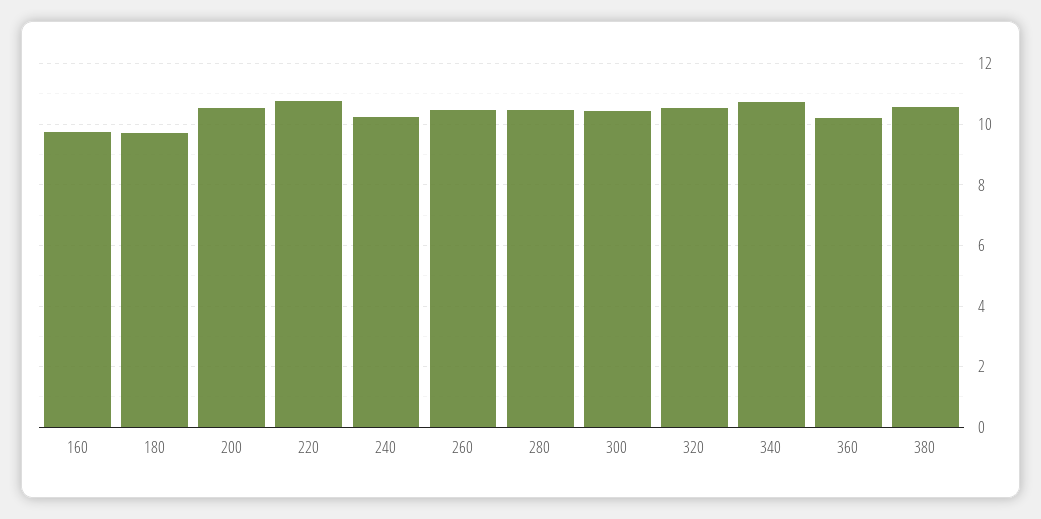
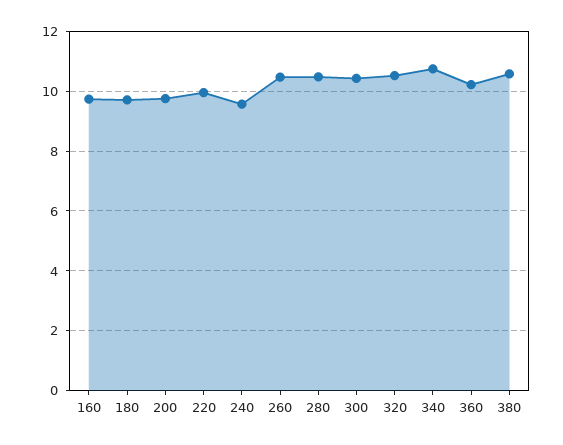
  {
    "160": 9.8,
    "180": 9.8,
-   "200": 10.6,
+   "200": 9.75,
-   "220": 10.8,
+   "220": 10,
-   "240": 10.2,
+   "240": 9.5,
    "260": 10.4,
    "280": 10.4,
    "300": 10.4,
    "320": 10.6,
    "340": 10.8,
    "360": 10.2,
    "380": 10.6
  }

